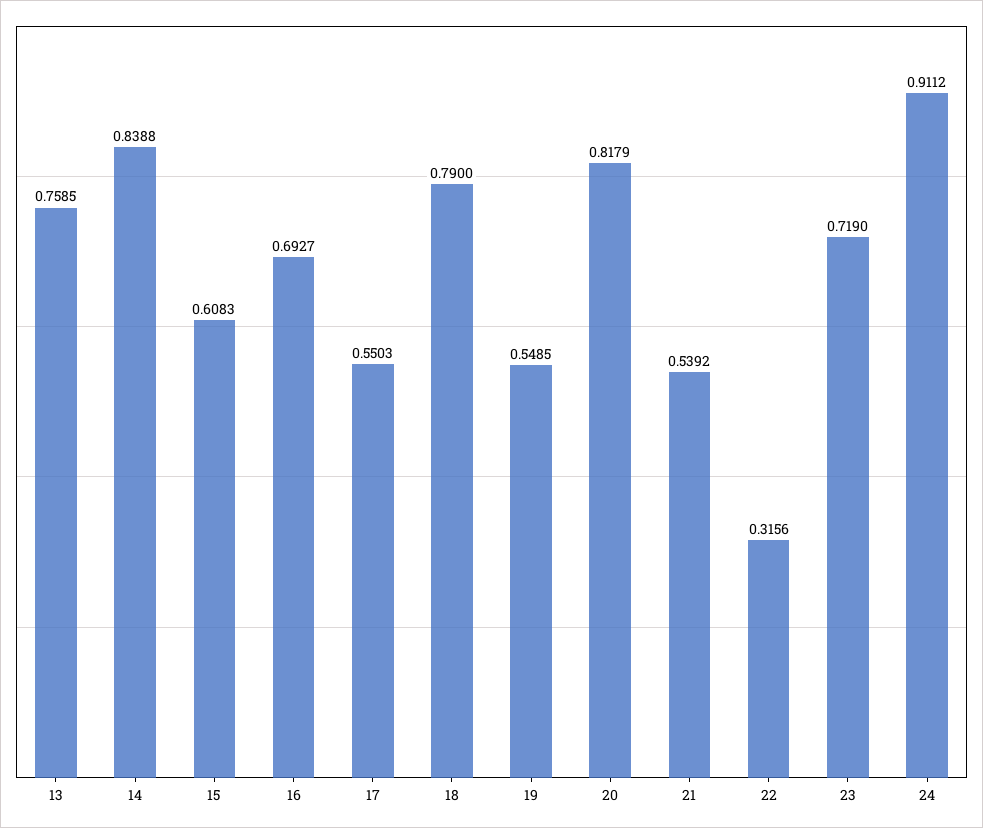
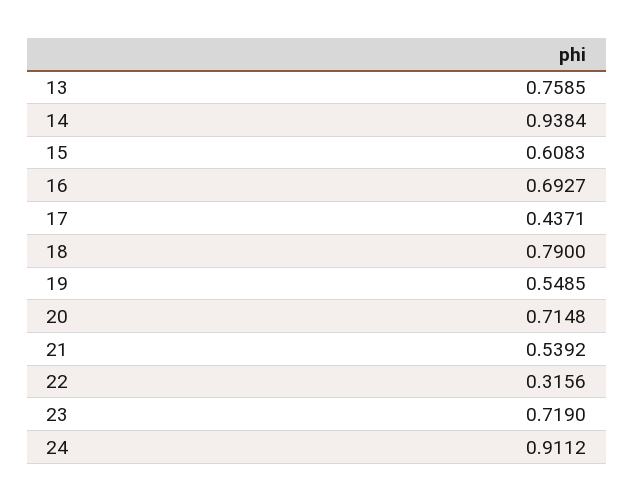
  {
    "13": 0.7585,
-   "14": 0.8388,
+   "14": 0.9384,
    "15": 0.6083,
    "16": 0.6927,
-   "17": 0.5503,
+   "17": 0.4371,
    "18": 0.79,
    "19": 0.5485,
-   "20": 0.8179,
+   "20": 0.7148,
    "21": 0.5392,
    "22": 0.3156,
    "23": 0.719,
    "24": 0.9112
  }

